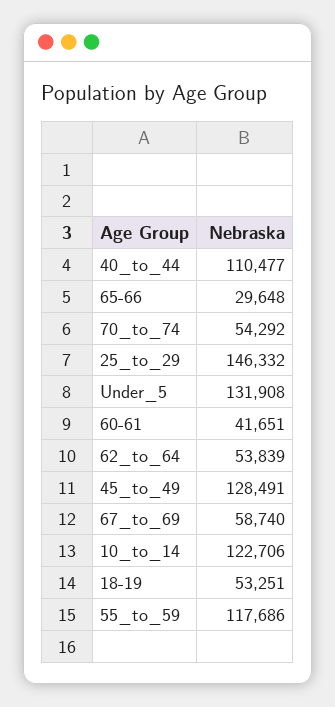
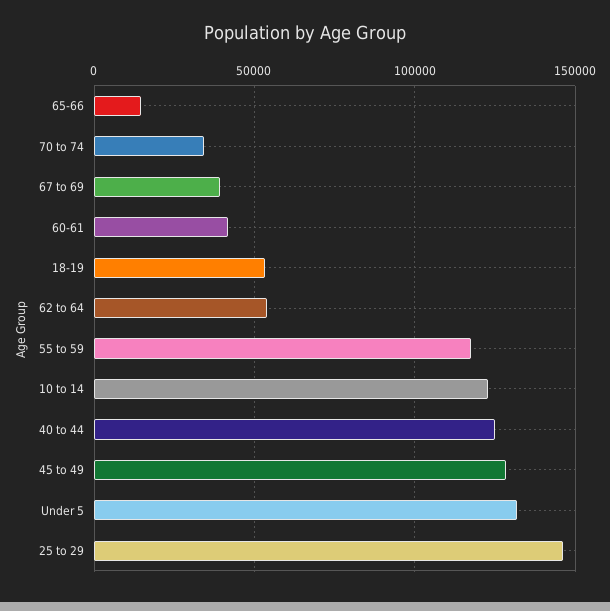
  {
-   "40_to_44": 110477,
+   "40_to_44": 125000,
-   "65-66": 29648,
+   "65-66": 15000,
-   "70_to_74": 54292,
+   "70_to_74": 35000,
    "25_to_29": 146332,
    "Under_5": 131908,
    "60-61": 41651,
    "62_to_64": 53839,
    "45_to_49": 128491,
-   "67_to_69": 58740,
+   "67_to_69": 40000,
    "10_to_14": 122706,
    "18-19": 53251,
    "55_to_59": 117686
  }

